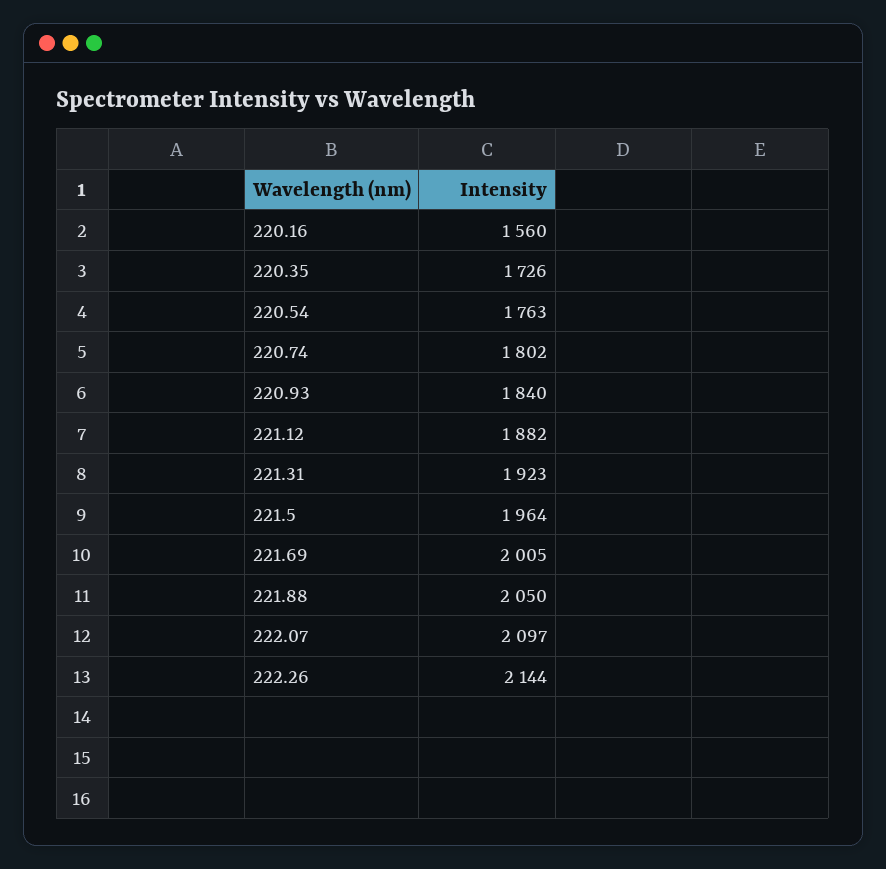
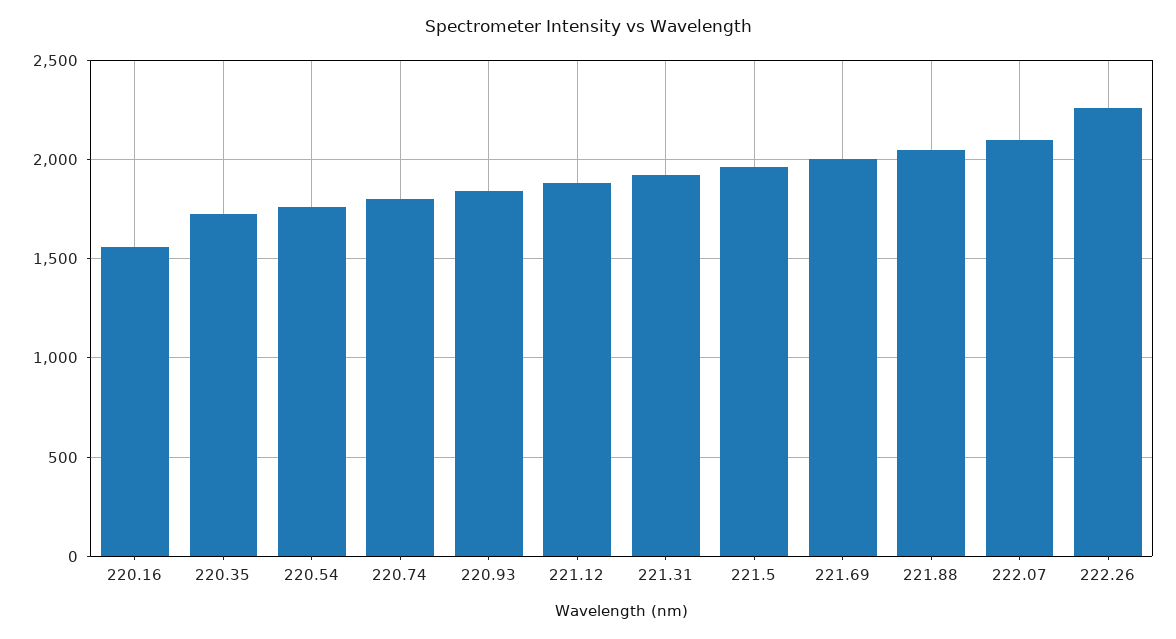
  {
    "220.16": 1560,
    "220.35": 1726,
    "220.54": 1763,
    "220.74": 1802,
    "220.93": 1840,
    "221.12": 1882,
    "221.31": 1923,
    "221.5": 1964,
    "221.69": 2005,
    "221.88": 2050,
    "222.07": 2097,
-   "222.26": 2144
+   "222.26": 2250
  }

